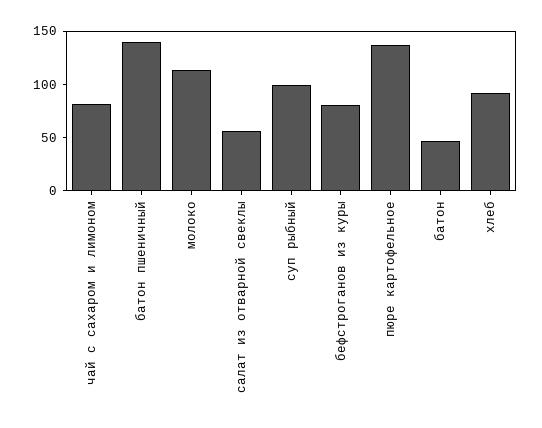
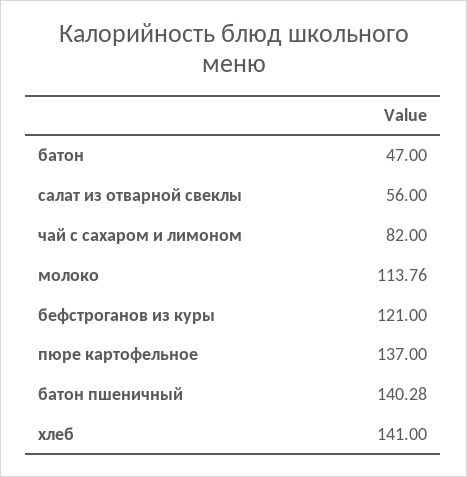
  {
    "чай с сахаром и лимоном": 82,
    "батон пшеничный": 140.28,
    "молоко": 113.76,
    "салат из отварной свеклы": 56,
-   "суп рыбный": 100,
-   "бефстроганов из куры": 80,
+   "бефстроганов из куры": 121,
    "пюре картофельное": 137,
    "батон": 47,
-   "хлеб": 90
+   "хлеб": 141
  }

